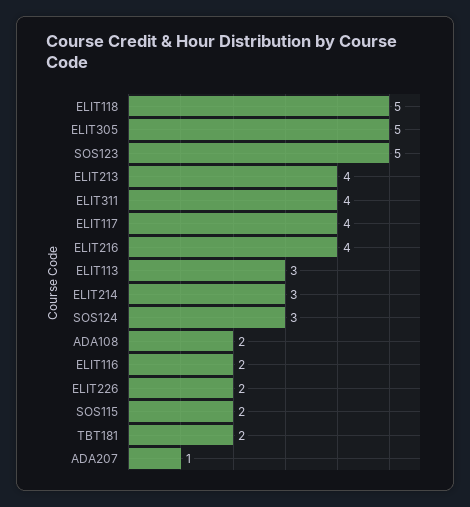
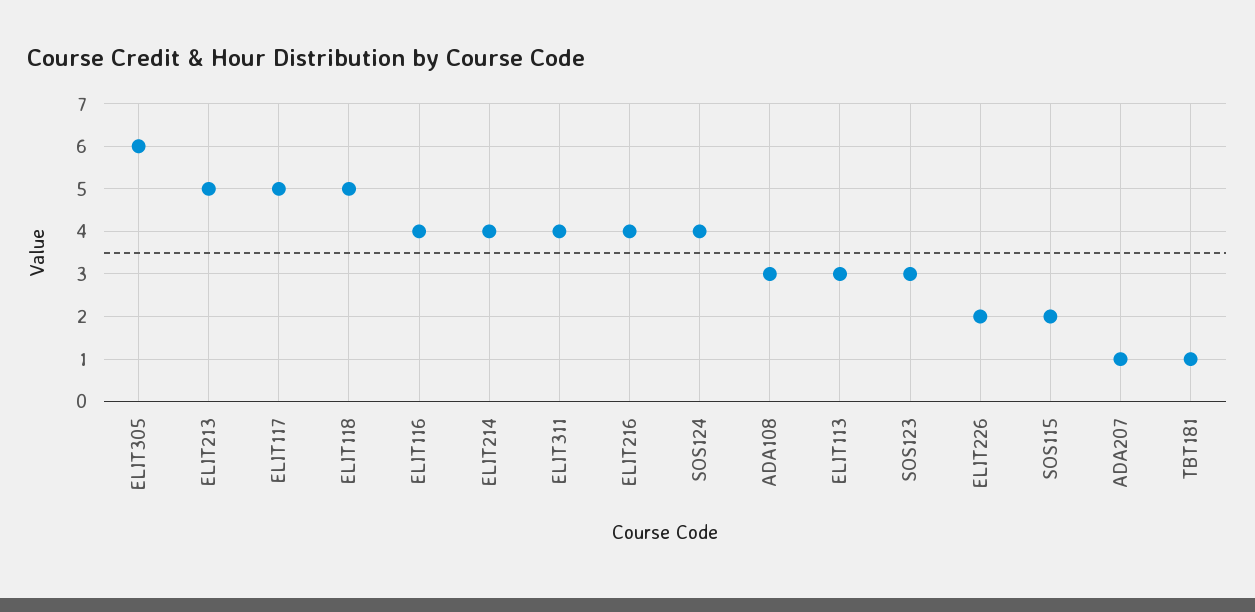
  {
    "ELIT118": 5,
-   "ELIT305": 5,
+   "ELIT305": 6,
-   "SOS123": 5,
+   "SOS123": 3,
-   "ELIT213": 4,
+   "ELIT213": 5,
    "ELIT311": 4,
-   "ELIT117": 4,
+   "ELIT117": 5,
    "ELIT216": 4,
    "ELIT113": 3,
-   "ELIT214": 3,
+   "ELIT214": 4,
-   "SOS124": 3,
+   "SOS124": 4,
-   "ADA108": 2,
+   "ADA108": 3,
-   "ELIT116": 2,
+   "ELIT116": 4,
    "ELIT226": 2,
    "SOS115": 2,
-   "TBT181": 2,
+   "TBT181": 1,
    "ADA207": 1
  }

